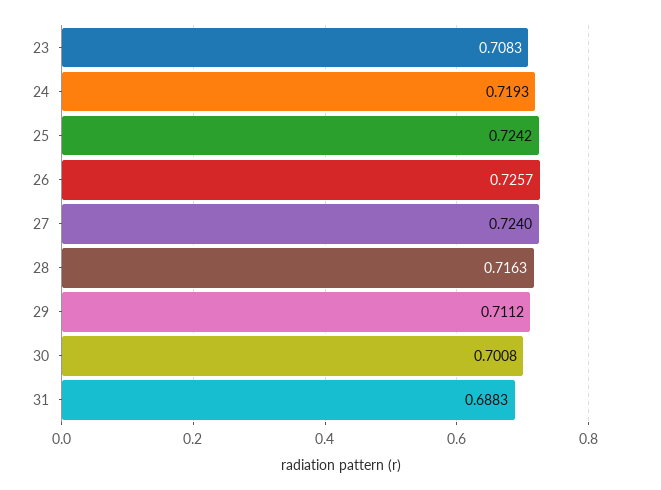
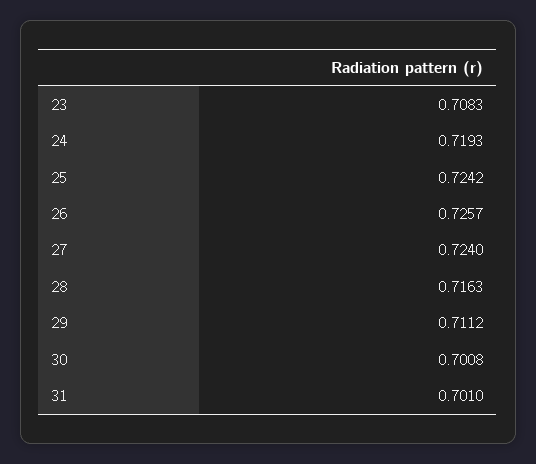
  {
    "23": 0.7083,
    "24": 0.7193,
    "25": 0.7242,
    "26": 0.7257,
    "27": 0.724,
    "28": 0.7163,
    "29": 0.7112,
    "30": 0.7008,
-   "31": 0.6883
+   "31": 0.701
  }

